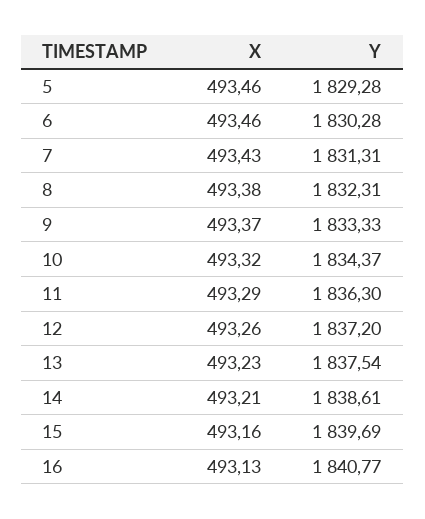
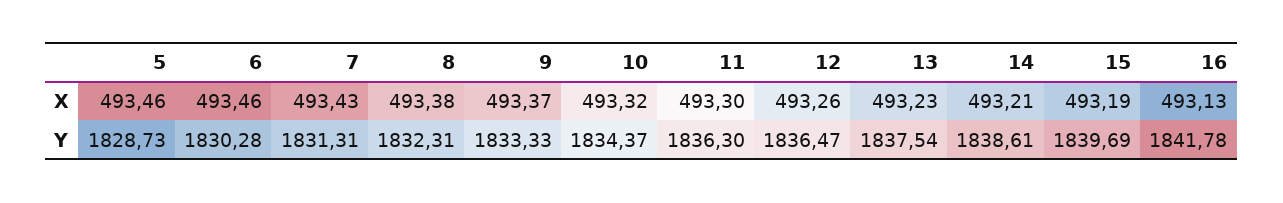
  {
    "X": {
      "5": 493.46,
      "6": 493.46,
      "7": 493.43,
      "8": 493.38,
      "9": 493.37,
      "10": 493.32,
-     "11": 493.29,
+     "11": 493.3,
      "12": 493.26,
      "13": 493.23,
      "14": 493.21,
-     "15": 493.16,
+     "15": 493.19,
      "16": 493.13
    },
    "Y": {
-     "5": 1829.28,
+     "5": 1828.73,
      "6": 1830.28,
      "7": 1831.31,
      "8": 1832.31,
      "9": 1833.33,
      "10": 1834.37,
      "11": 1836.3,
-     "12": 1837.2,
+     "12": 1836.47,
      "13": 1837.54,
      "14": 1838.61,
      "15": 1839.69,
-     "16": 1840.77
+     "16": 1841.78
    }
  }

